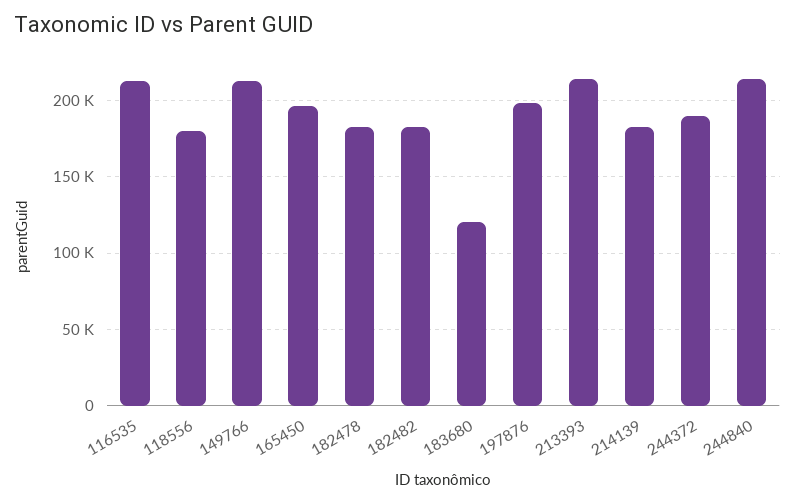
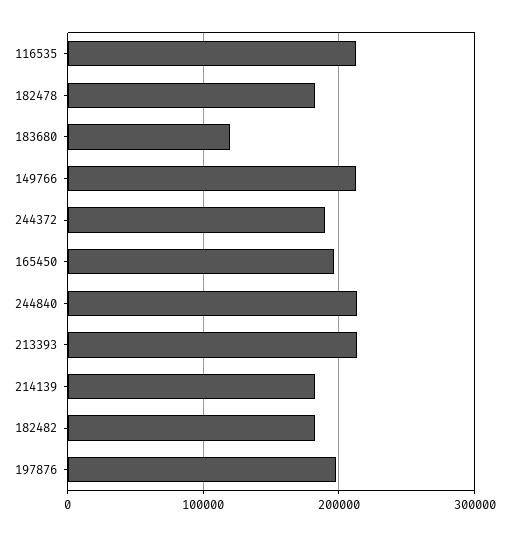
  {
    "116535": 215000,
-   "118556": 180000,
    "149766": 215000,
    "165450": 195000,
    "182478": 180000,
    "182482": 180000,
    "183680": 120000,
    "197876": 200000,
    "213393": 215000,
    "214139": 180000,
    "244372": 190000,
    "244840": 215000
  }

